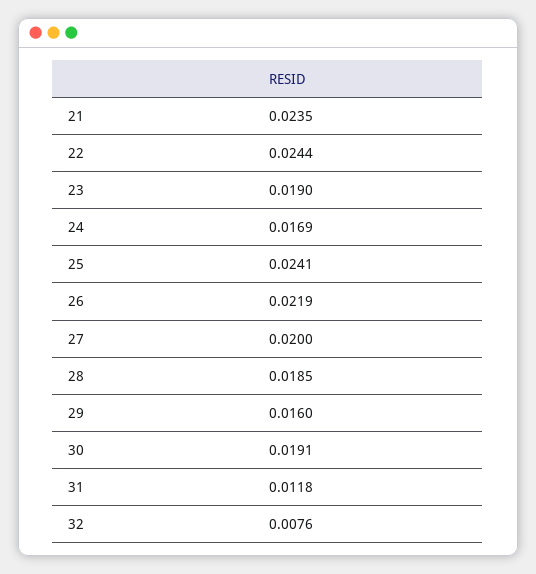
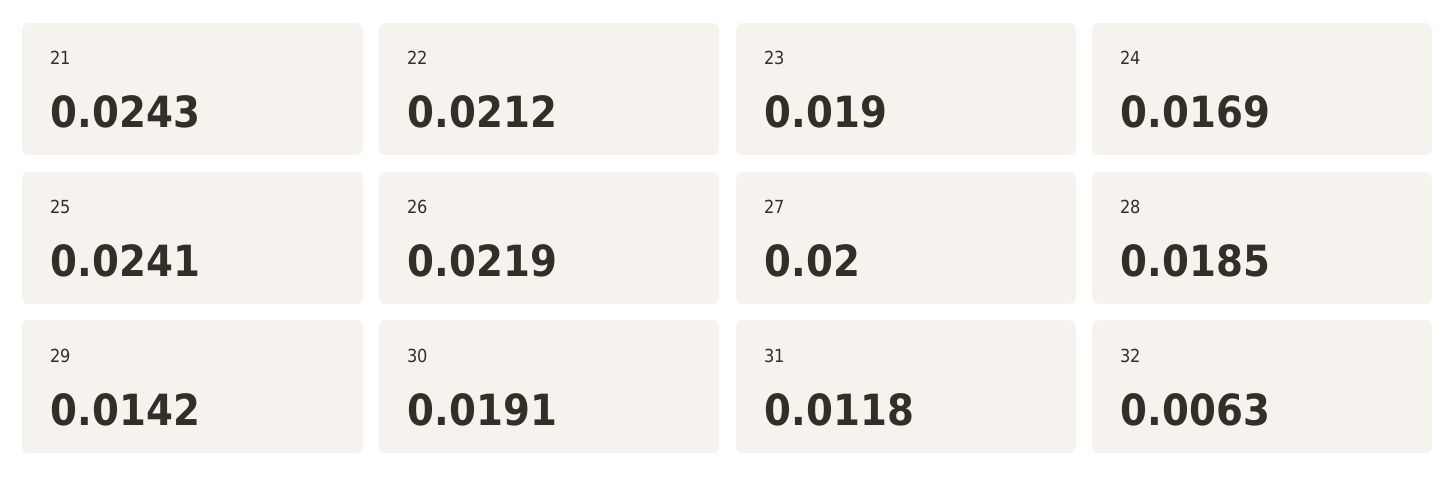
  {
-   "21": 0.0235,
+   "21": 0.0243,
-   "22": 0.0244,
+   "22": 0.0212,
    "23": 0.019,
    "24": 0.0169,
    "25": 0.0241,
    "26": 0.0219,
    "27": 0.02,
    "28": 0.0185,
-   "29": 0.016,
+   "29": 0.0142,
    "30": 0.0191,
    "31": 0.0118,
-   "32": 0.0076
+   "32": 0.0063
  }

